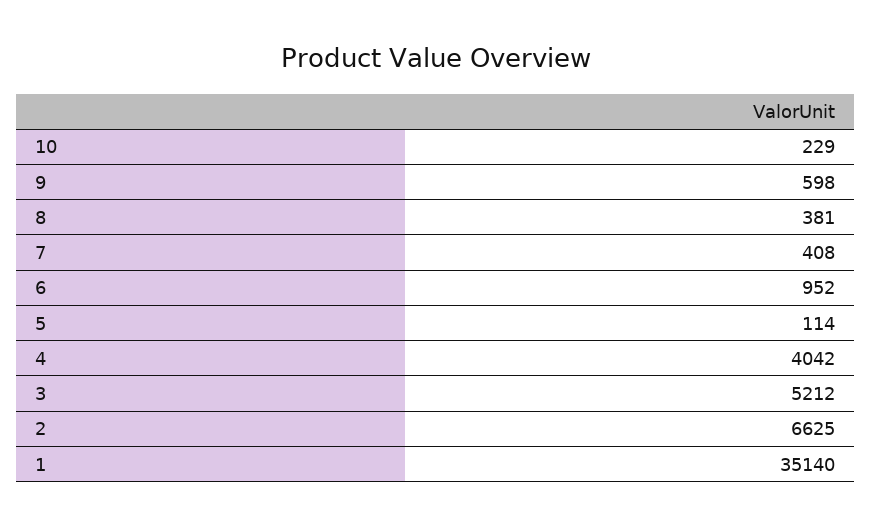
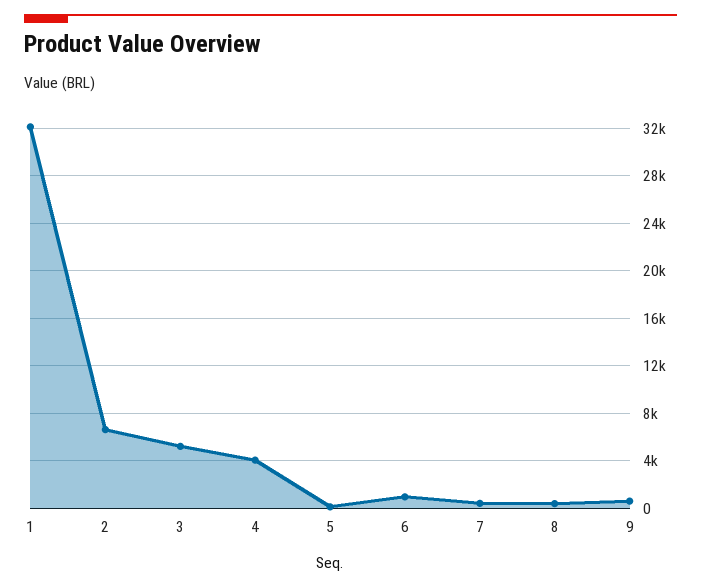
  {
-   "10": 229,
    "9": 598,
    "8": 381,
    "7": 408,
    "6": 952,
    "5": 114,
    "4": 4042,
    "3": 5212,
    "2": 6625,
-   "1": 35140
+   "1": 32000
  }

